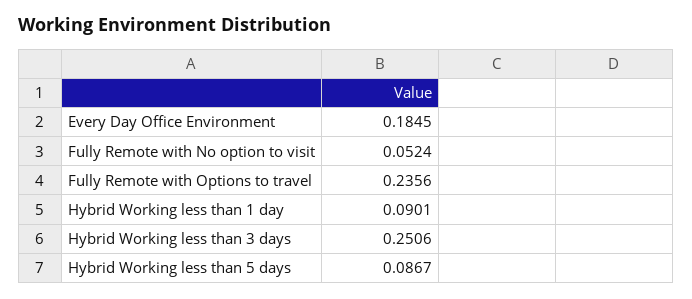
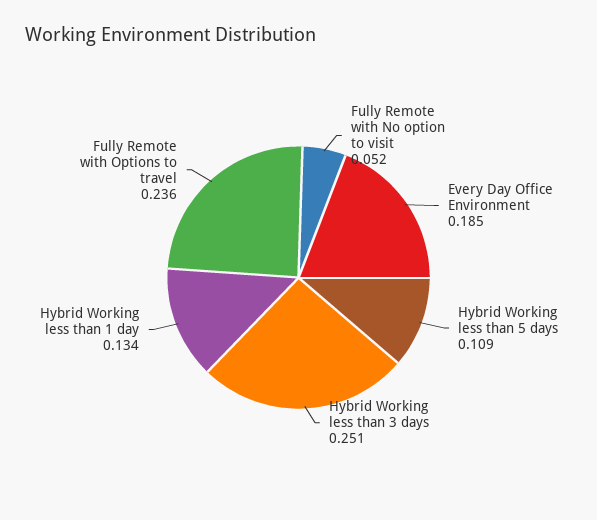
  {
    "Every Day Office Environment": 0.1845,
    "Fully Remote with No option to visit": 0.0524,
    "Fully Remote with Options to travel": 0.2356,
-   "Hybrid Working less than 1 day": 0.0901,
+   "Hybrid Working less than 1 day": 0.134,
    "Hybrid Working less than 3 days": 0.2506,
-   "Hybrid Working less than 5 days": 0.0867
+   "Hybrid Working less than 5 days": 0.109
  }

